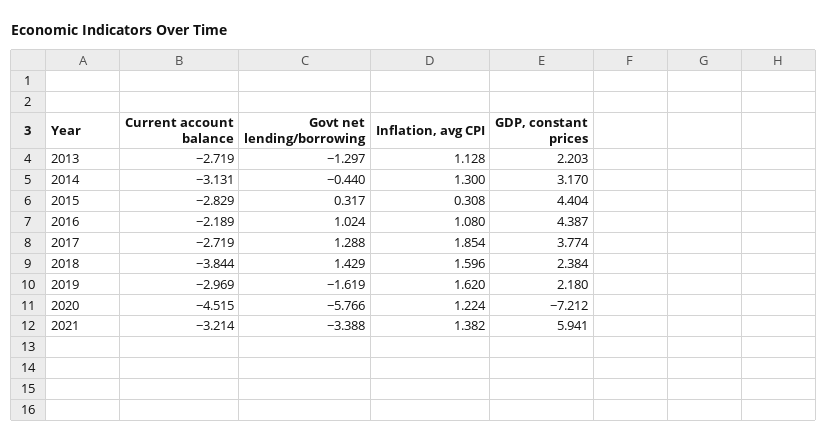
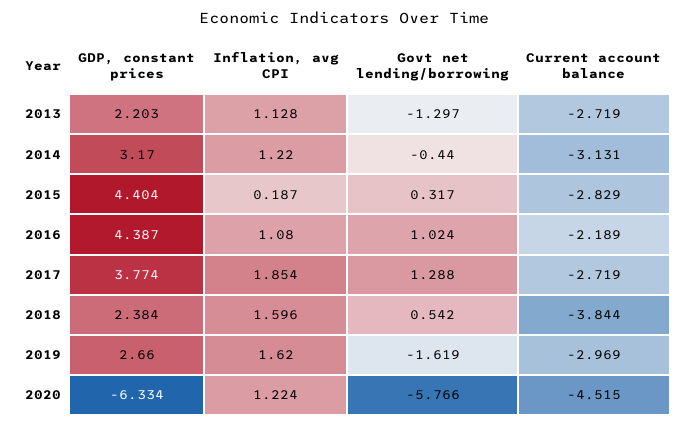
  {
    "Current account balance": {
      "2013": -2.719,
      "2014": -3.131,
      "2015": -2.829,
      "2016": -2.189,
      "2017": -2.719,
      "2018": -3.844,
      "2019": -2.969,
-     "2020": -4.515,
+     "2020": -4.515
-     "2021": -3.214
    },
    "Govt net lending/borrowing": {
      "2013": -1.297,
      "2014": -0.44,
      "2015": 0.317,
      "2016": 1.024,
      "2017": 1.288,
-     "2018": 1.429,
+     "2018": 0.542,
      "2019": -1.619,
-     "2020": -5.766,
+     "2020": -5.766
-     "2021": -3.388
    },
    "Inflation, avg CPI": {
      "2013": 1.128,
-     "2014": 1.3,
+     "2014": 1.22,
-     "2015": 0.308,
+     "2015": 0.187,
      "2016": 1.08,
      "2017": 1.854,
      "2018": 1.596,
      "2019": 1.62,
-     "2020": 1.224,
+     "2020": 1.224
-     "2021": 1.382
    },
    "GDP, constant prices": {
      "2013": 2.203,
      "2014": 3.17,
      "2015": 4.404,
      "2016": 4.387,
      "2017": 3.774,
      "2018": 2.384,
-     "2019": 2.18,
+     "2019": 2.66,
-     "2020": -7.212,
+     "2020": -6.334
-     "2021": 5.941
    }
  }

